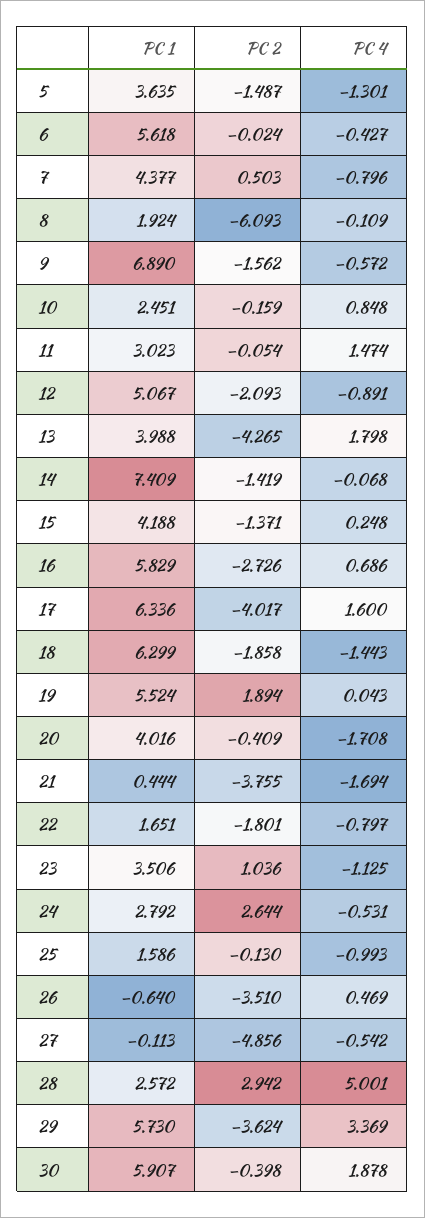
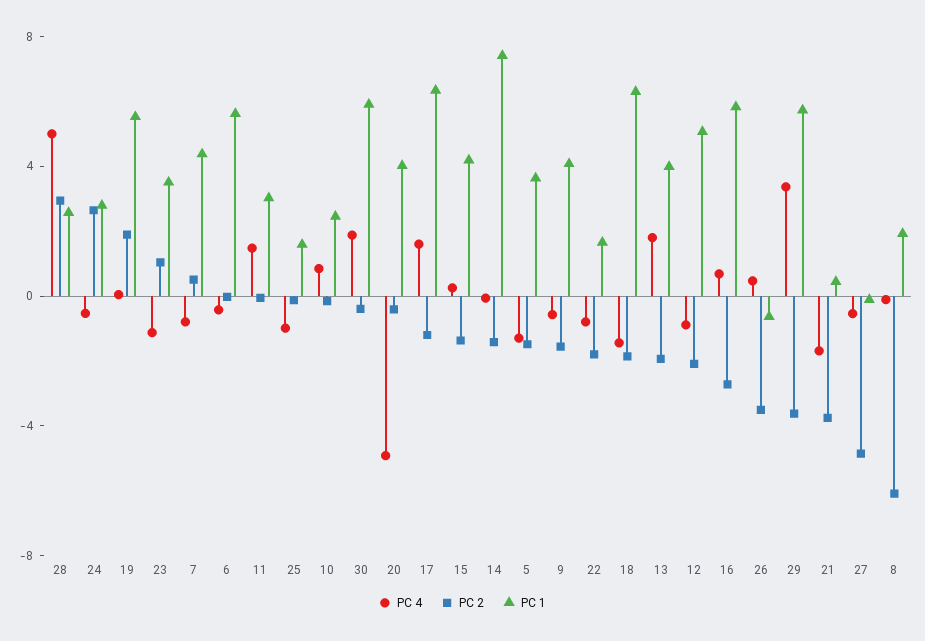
  {
    "PC 1": {
      "5": 3.635,
      "6": 5.618,
      "7": 4.377,
      "8": 1.924,
-     "9": 6.89,
+     "9": 4,
      "10": 2.451,
      "11": 3.023,
      "12": 5.067,
      "13": 3.988,
      "14": 7.409,
      "15": 4.188,
      "16": 5.829,
      "17": 6.336,
      "18": 6.299,
      "19": 5.524,
      "20": 4.016,
      "21": 0.444,
      "22": 1.651,
      "23": 3.506,
      "24": 2.792,
      "25": 1.586,
      "26": -0.64,
      "27": -0.113,
      "28": 2.572,
      "29": 5.73,
      "30": 5.907
    },
    "PC 2": {
      "5": -1.487,
      "6": -0.024,
      "7": 0.503,
      "8": -6.093,
      "9": -1.562,
      "10": -0.159,
      "11": -0.054,
      "12": -2.093,
-     "13": -4.265,
+     "13": -2,
      "14": -1.419,
      "15": -1.371,
      "16": -2.726,
-     "17": -4.017,
+     "17": -1,
      "18": -1.858,
      "19": 1.894,
      "20": -0.409,
      "21": -3.755,
      "22": -1.801,
      "23": 1.036,
      "24": 2.644,
      "25": -0.13,
      "26": -3.51,
      "27": -4.856,
      "28": 2.942,
      "29": -3.624,
      "30": -0.398
    },
    "PC 4": {
      "5": -1.301,
      "6": -0.427,
      "7": -0.796,
      "8": -0.109,
      "9": -0.572,
      "10": 0.848,
      "11": 1.474,
      "12": -0.891,
      "13": 1.798,
      "14": -0.068,
      "15": 0.248,
      "16": 0.686,
      "17": 1.6,
      "18": -1.443,
      "19": 0.043,
-     "20": -1.708,
+     "20": -5,
      "21": -1.694,
      "22": -0.797,
      "23": -1.125,
      "24": -0.531,
      "25": -0.993,
      "26": 0.469,
      "27": -0.542,
      "28": 5.001,
      "29": 3.369,
      "30": 1.878
    }
  }

